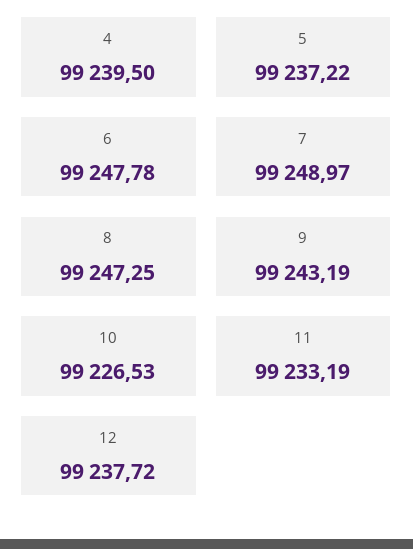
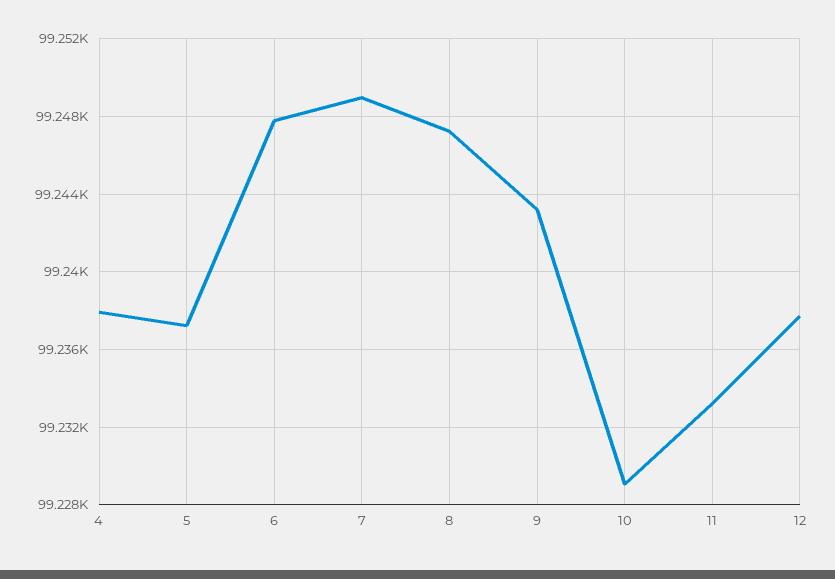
  {
-   "4": 99239.5,
+   "4": 99238,
    "5": 99237.22,
    "6": 99247.78,
    "7": 99248.97,
    "8": 99247.25,
    "9": 99243.19,
-   "10": 99226.53,
+   "10": 99229,
    "11": 99233.19,
    "12": 99237.72
  }

